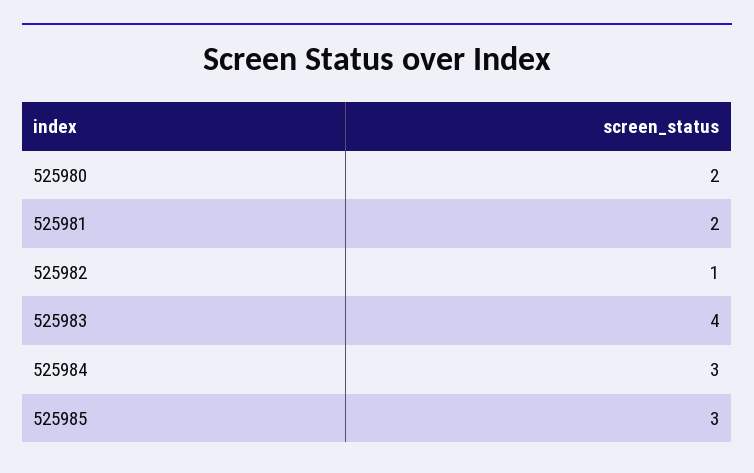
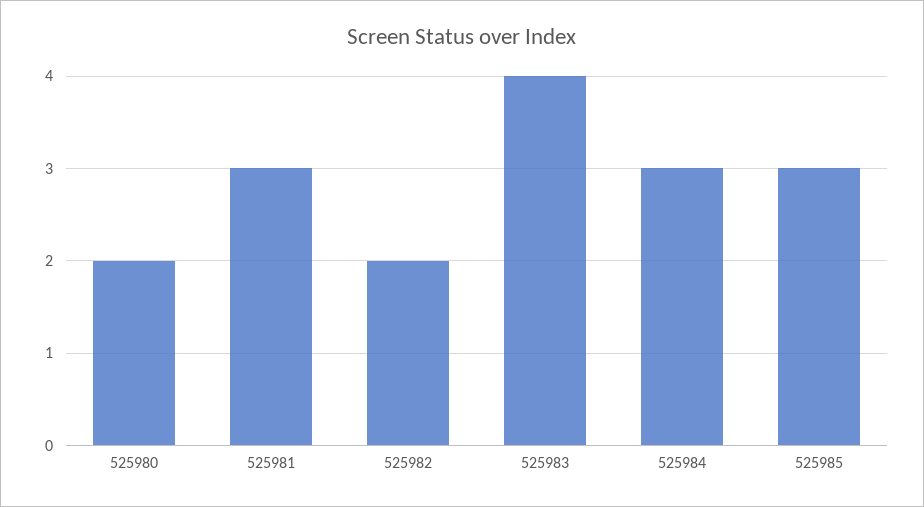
  {
    "525980": 2,
-   "525981": 2,
+   "525981": 3,
-   "525982": 1,
+   "525982": 2,
    "525983": 4,
    "525984": 3,
    "525985": 3
  }

